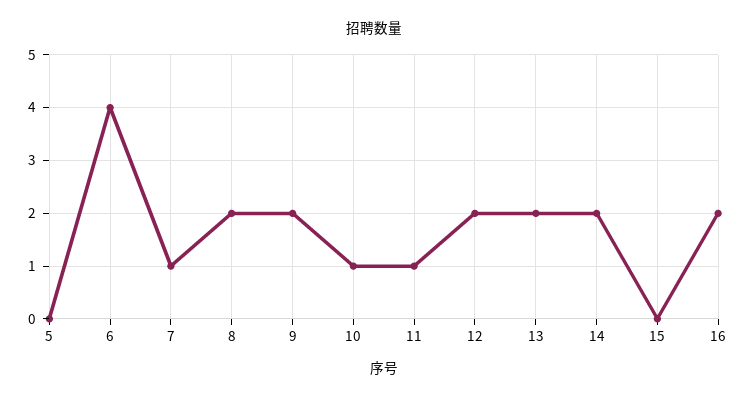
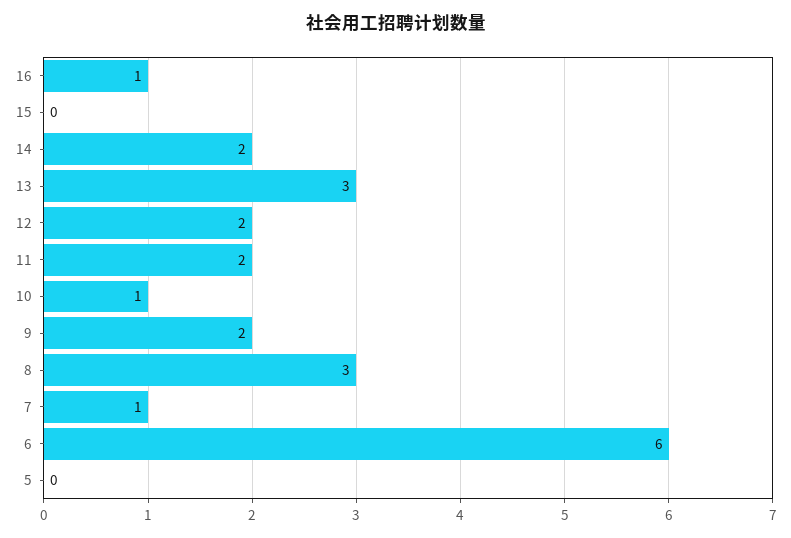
  {
    "5": 0,
-   "6": 4,
+   "6": 6,
    "7": 1,
-   "8": 2,
+   "8": 3,
    "9": 2,
    "10": 1,
-   "11": 1,
+   "11": 2,
    "12": 2,
-   "13": 2,
+   "13": 3,
    "14": 2,
    "15": 0,
-   "16": 2
+   "16": 1
  }

